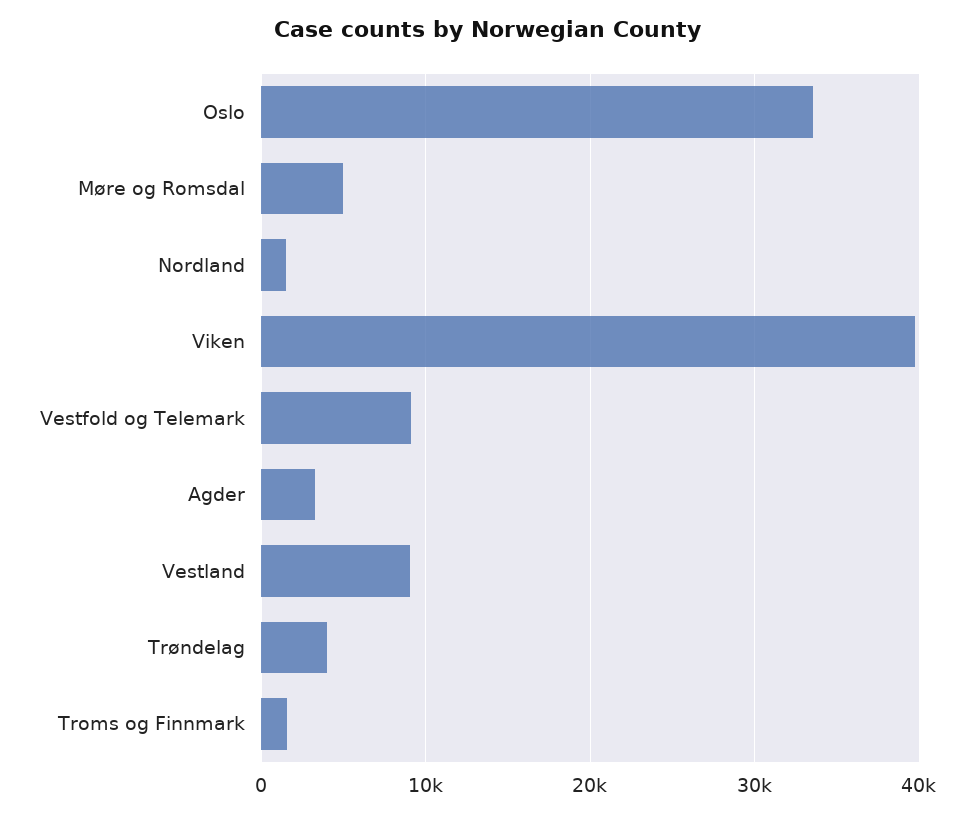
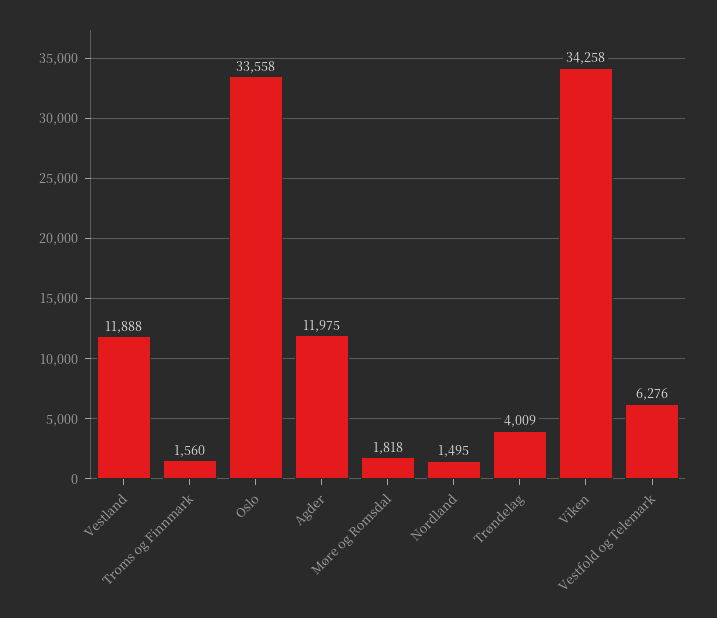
  {
    "Oslo": 33558,
-   "Møre og Romsdal": 5000,
+   "Møre og Romsdal": 1818,
    "Nordland": 1495,
-   "Viken": 40000,
+   "Viken": 34258,
-   "Vestfold og Telemark": 9000,
+   "Vestfold og Telemark": 6276,
-   "Agder": 3000,
+   "Agder": 11975,
-   "Vestland": 9000,
+   "Vestland": 11888,
    "Trøndelag": 4009,
    "Troms og Finnmark": 1560
  }

